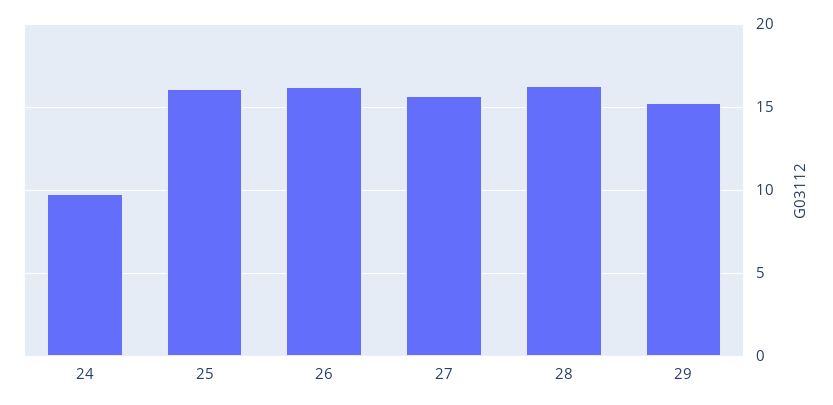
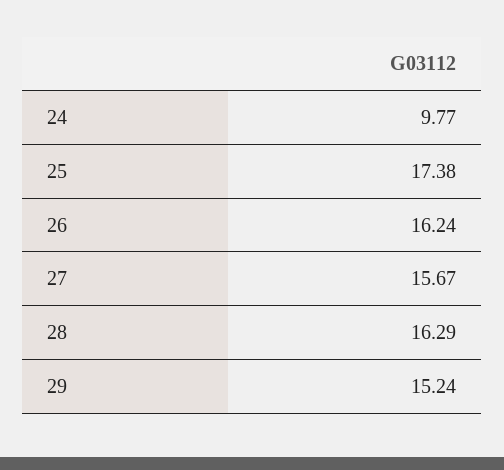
  {
    "24": 9.77,
-   "25": 16,
+   "25": 17.38,
    "26": 16.24,
    "27": 15.67,
    "28": 16.29,
    "29": 15.24
  }

